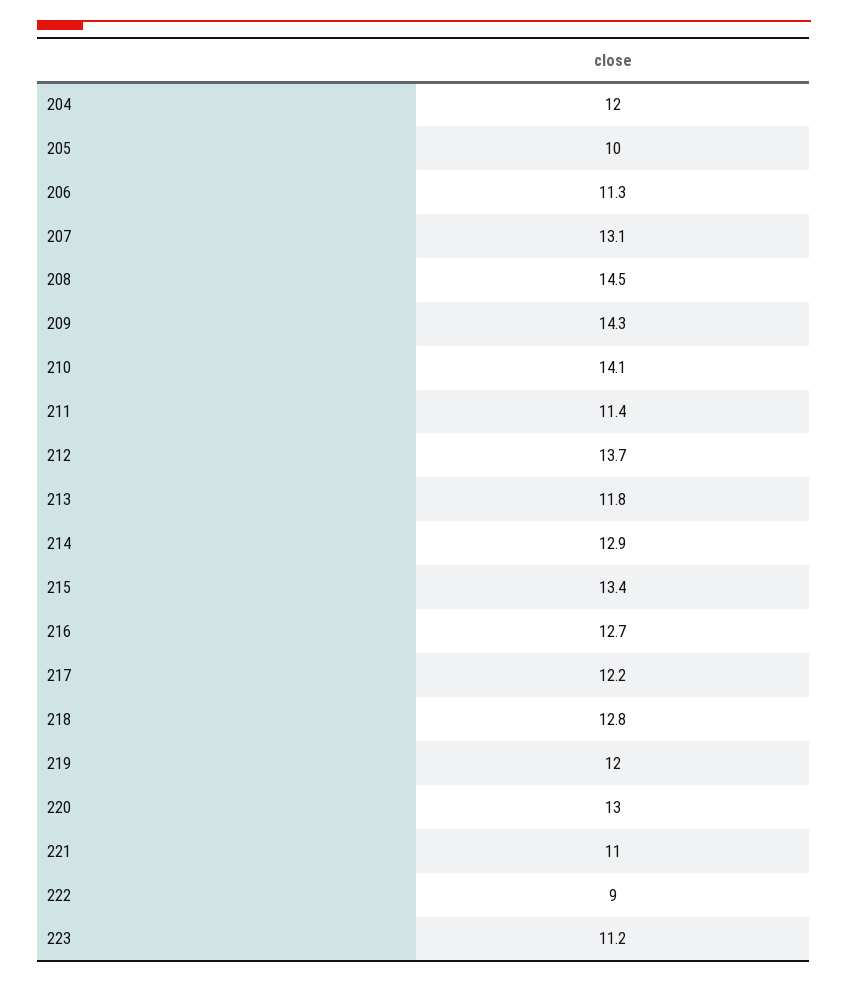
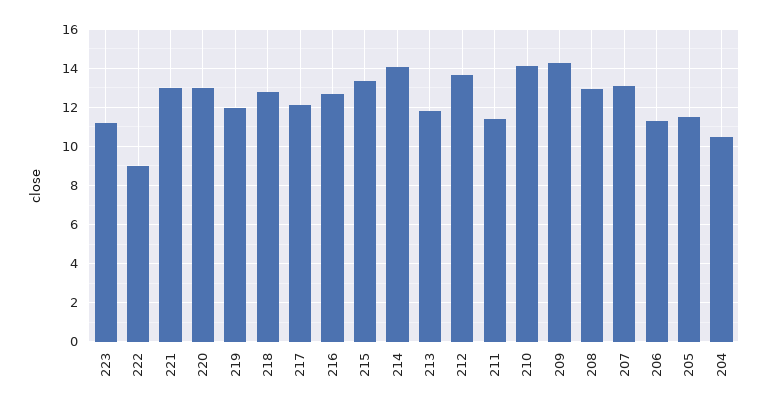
  {
-   "204": 12,
+   "204": 10.5,
-   "205": 10,
+   "205": 11.5,
    "206": 11.3,
    "207": 13.1,
-   "208": 14.5,
+   "208": 13,
    "209": 14.3,
    "210": 14.1,
    "211": 11.4,
    "212": 13.7,
    "213": 11.8,
-   "214": 12.9,
+   "214": 14,
    "215": 13.4,
    "216": 12.7,
    "217": 12.2,
    "218": 12.8,
    "219": 12,
    "220": 13,
-   "221": 11,
+   "221": 13,
    "222": 9,
    "223": 11.2
  }

